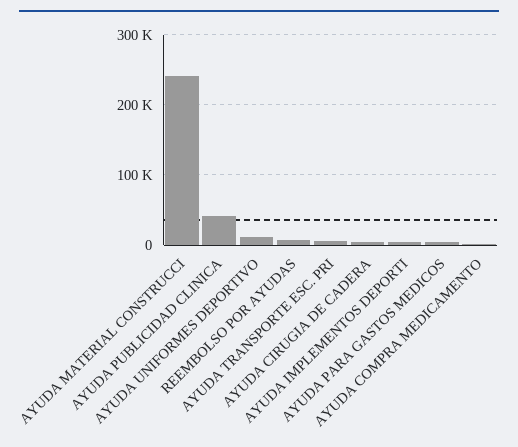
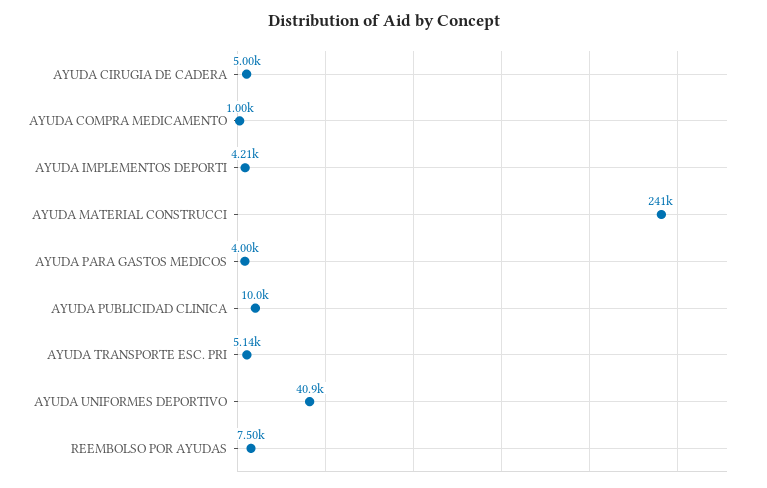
  {
    "AYUDA MATERIAL CONSTRUCCI": 241000,
-   "AYUDA PUBLICIDAD CLINICA": 40000,
+   "AYUDA PUBLICIDAD CLINICA": 10000,
-   "AYUDA UNIFORMES DEPORTIVO": 10000,
+   "AYUDA UNIFORMES DEPORTIVO": 40900,
    "REEMBOLSO POR AYUDAS": 7500,
    "AYUDA TRANSPORTE ESC. PRI": 5140,
    "AYUDA CIRUGIA DE CADERA": 5000,
    "AYUDA IMPLEMENTOS DEPORTI": 4210,
    "AYUDA PARA GASTOS MEDICOS": 4000,
    "AYUDA COMPRA MEDICAMENTO": 1000
  }

